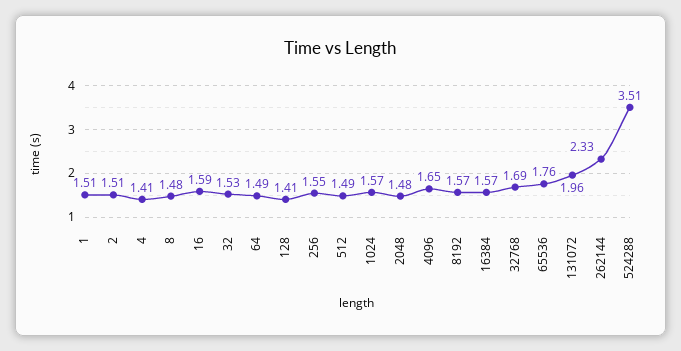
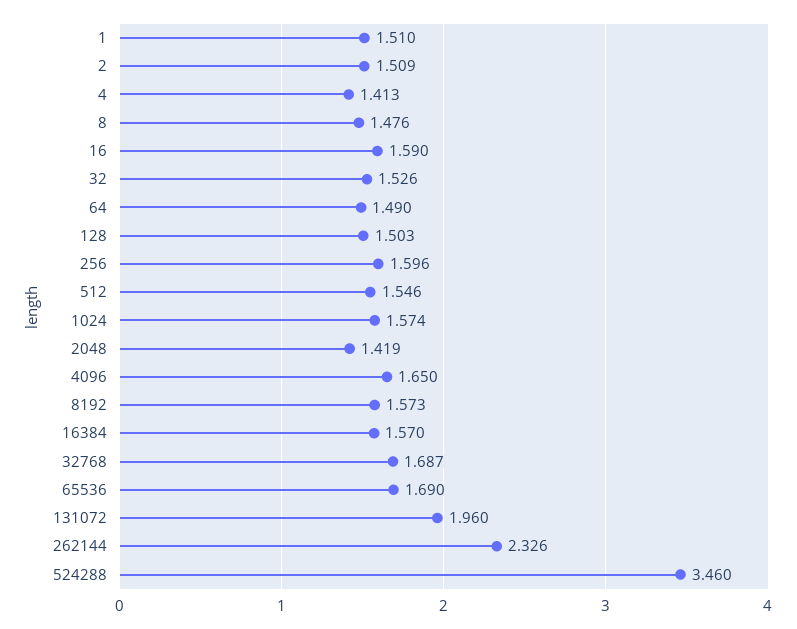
  {
    "1": 1.51,
    "2": 1.509,
    "4": 1.413,
    "8": 1.476,
    "16": 1.59,
    "32": 1.526,
    "64": 1.49,
-   "128": 1.41,
+   "128": 1.503,
-   "256": 1.55,
+   "256": 1.596,
-   "512": 1.49,
+   "512": 1.546,
    "1024": 1.574,
-   "2048": 1.48,
+   "2048": 1.419,
    "4096": 1.65,
    "8192": 1.573,
    "16384": 1.57,
    "32768": 1.687,
-   "65536": 1.76,
+   "65536": 1.69,
    "131072": 1.96,
    "262144": 2.326,
-   "524288": 3.51
+   "524288": 3.46
  }

